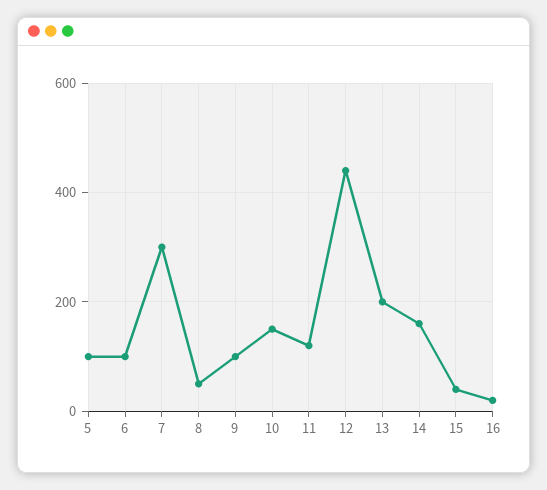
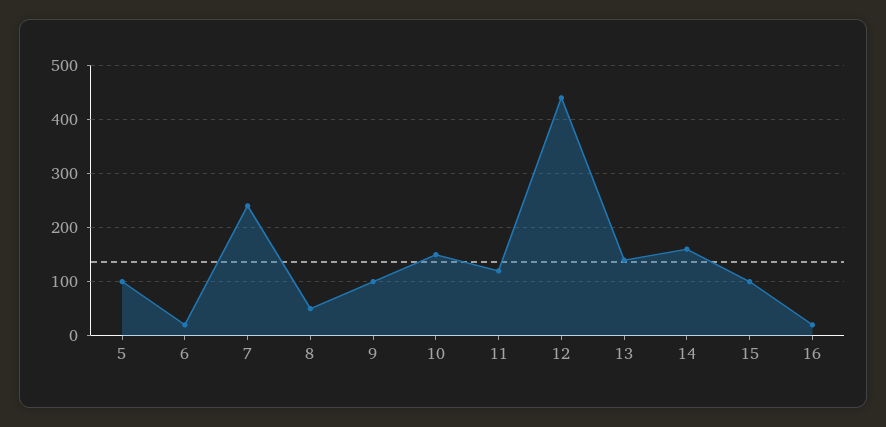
  {
    "5": 100,
-   "6": 100,
+   "6": 20,
-   "7": 300,
+   "7": 240,
    "8": 60,
    "9": 100,
    "10": 160,
    "11": 120,
    "12": 440,
-   "13": 200,
+   "13": 140,
    "14": 160,
-   "15": 40,
+   "15": 100,
    "16": 20
  }

